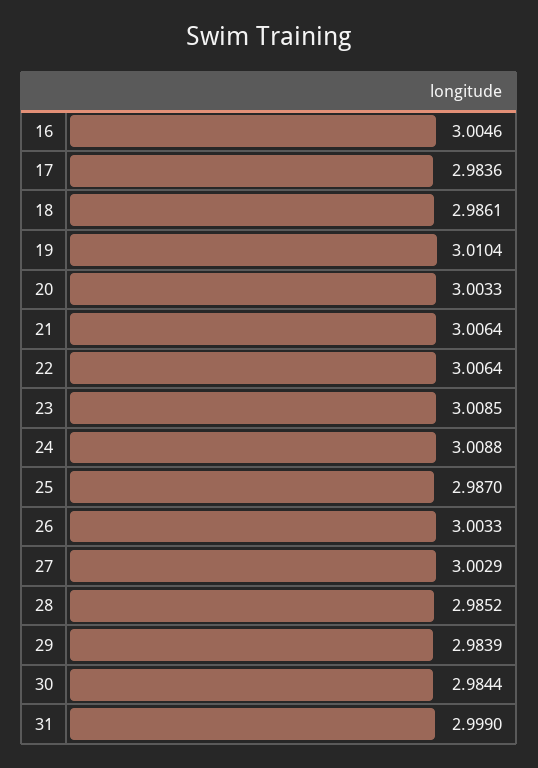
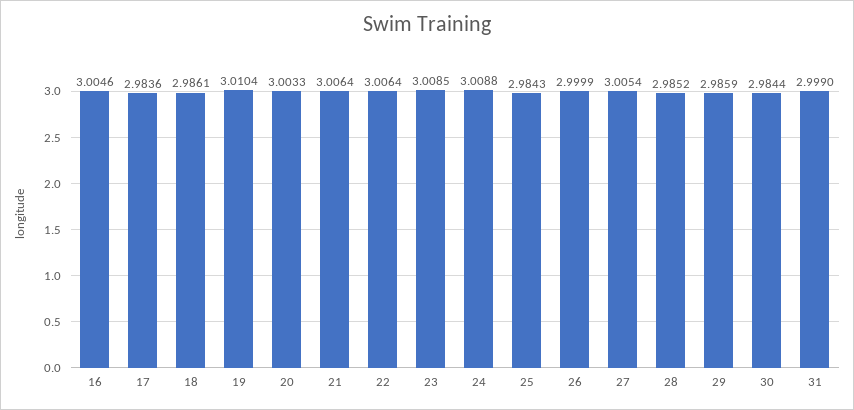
  {
    "16": 3.0046,
    "17": 2.9836,
    "18": 2.9861,
    "19": 3.0104,
    "20": 3.0033,
    "21": 3.0064,
    "22": 3.0064,
    "23": 3.0085,
    "24": 3.0088,
-   "25": 2.987,
+   "25": 2.9843,
-   "26": 3.0033,
+   "26": 2.9999,
-   "27": 3.0029,
+   "27": 3.0054,
    "28": 2.9852,
-   "29": 2.9839,
+   "29": 2.9859,
    "30": 2.9844,
    "31": 2.999
  }

